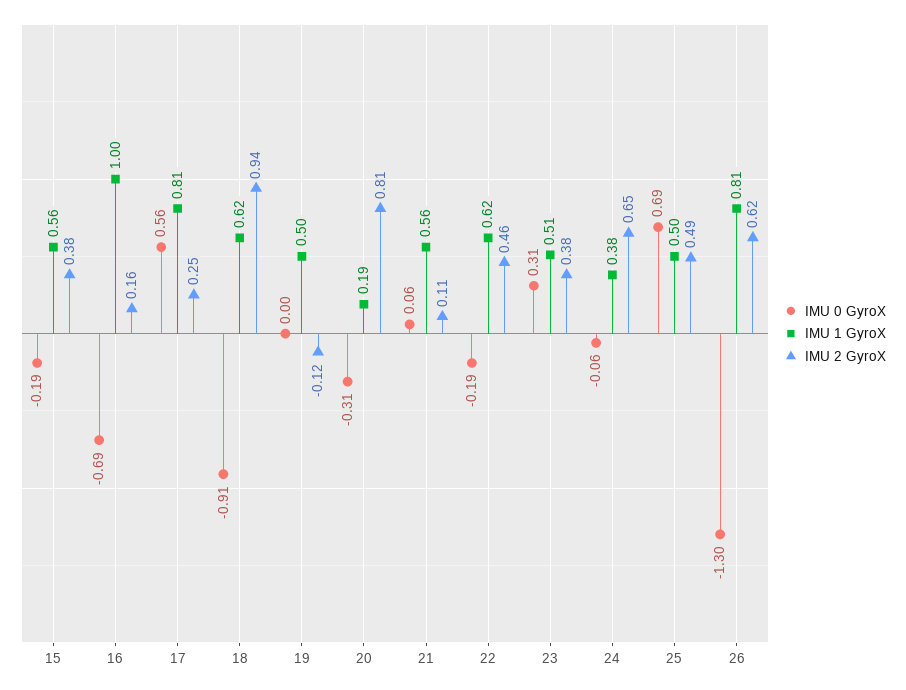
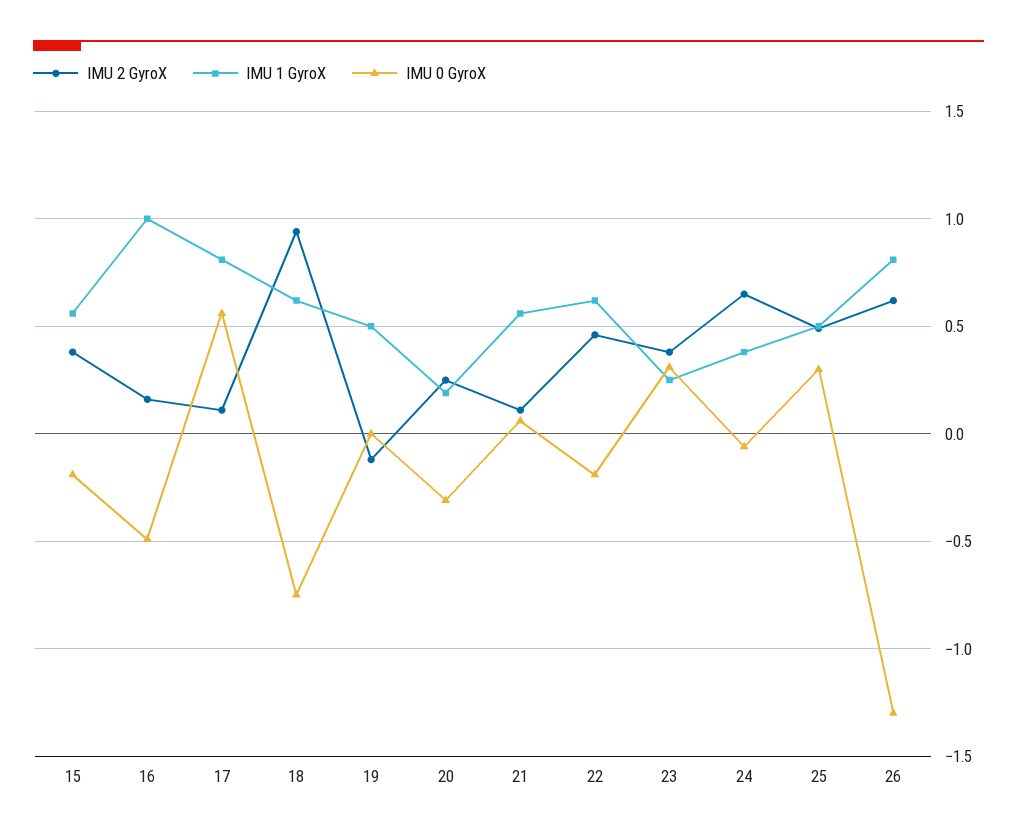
  {
    "IMU 0 GyroX": {
      "15": -0.19,
-     "16": -0.69,
+     "16": -0.5,
      "17": 0.56,
-     "18": -0.91,
+     "18": -0.75,
      "19": 0,
      "20": -0.31,
      "21": 0.06,
      "22": -0.19,
      "23": 0.31,
      "24": -0.06,
-     "25": 0.69,
+     "25": 0.3,
      "26": -1.3
    },
    "IMU 1 GyroX": {
      "15": 0.56,
      "16": 1,
      "17": 0.81,
      "18": 0.62,
      "19": 0.5,
      "20": 0.19,
      "21": 0.56,
      "22": 0.62,
-     "23": 0.51,
+     "23": 0.25,
      "24": 0.38,
      "25": 0.5,
      "26": 0.81
    },
    "IMU 2 GyroX": {
      "15": 0.38,
      "16": 0.16,
-     "17": 0.25,
+     "17": 0.1,
      "18": 0.94,
      "19": -0.12,
-     "20": 0.81,
+     "20": 0.25,
      "21": 0.11,
      "22": 0.46,
      "23": 0.38,
      "24": 0.65,
      "25": 0.49,
      "26": 0.62
    }
  }

